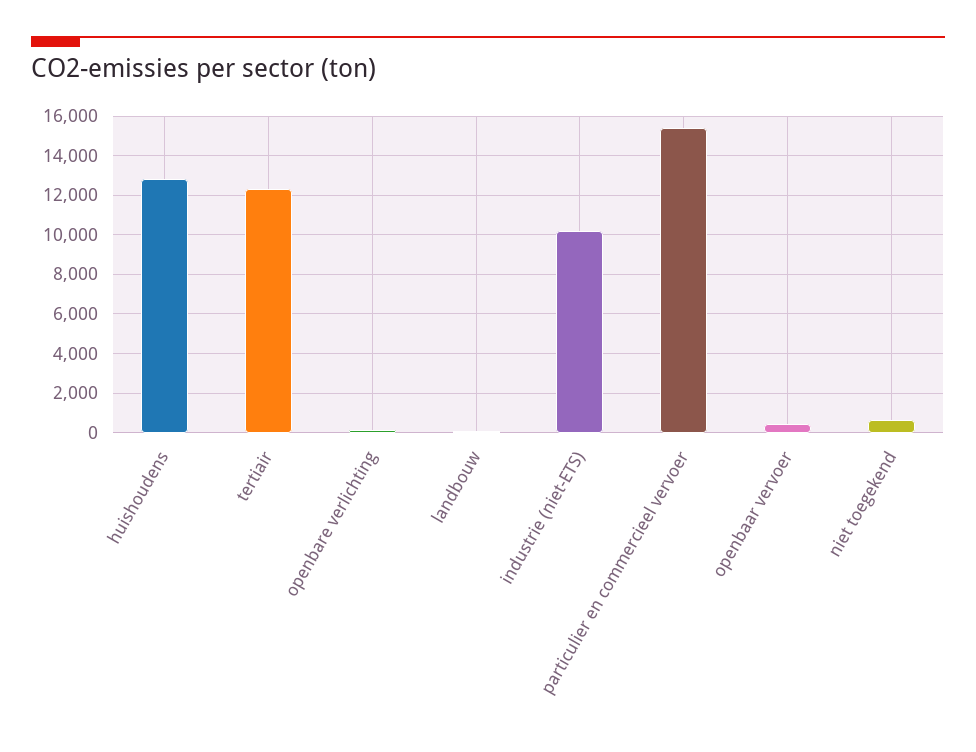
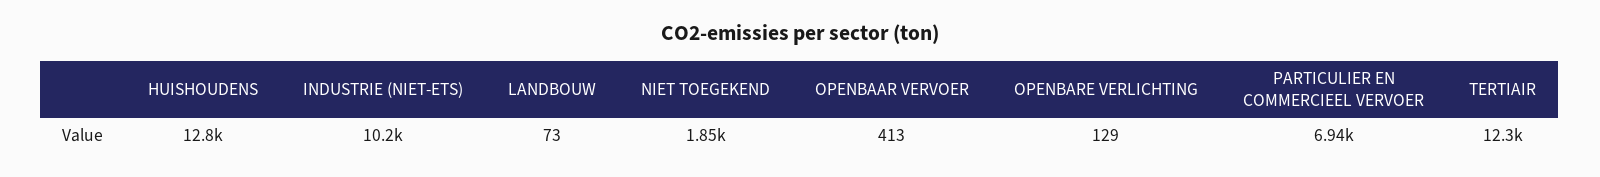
  {
    "huishoudens": 12800,
    "tertiair": 12300,
    "openbare verlichting": 129,
    "landbouw": 73,
    "industrie (niet-ETS)": 10200,
-   "particulier en commercieel vervoer": 15500,
+   "particulier en commercieel vervoer": 6940,
    "openbaar vervoer": 413,
-   "niet toegekend": 500
+   "niet toegekend": 1850
  }

